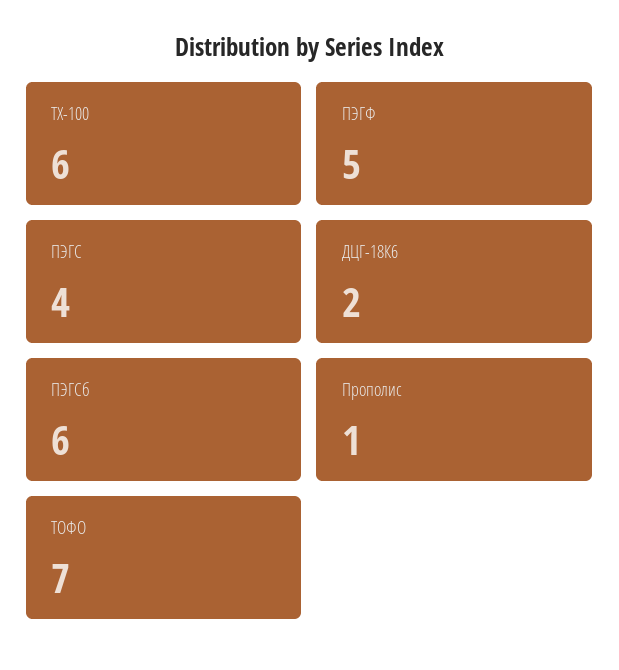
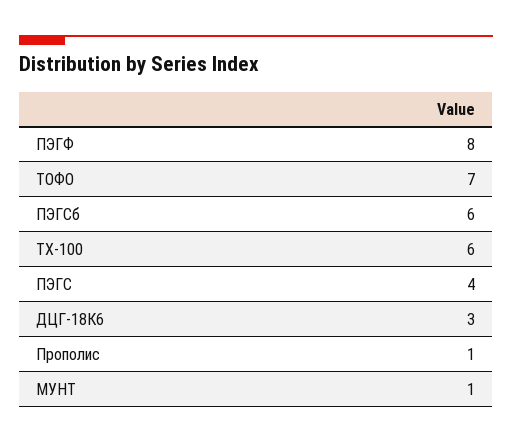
  {
    "ТХ-100": 6,
-   "ПЭГФ": 5,
+   "ПЭГФ": 8,
    "ПЭГС": 4,
-   "ДЦГ-18К6": 2,
+   "ДЦГ-18К6": 3,
    "ПЭГСб": 6,
    "Прополис": 1,
-   "ТОФО": 7
+   "ТОФО": 7,
+   "МУНТ": 1
  }

